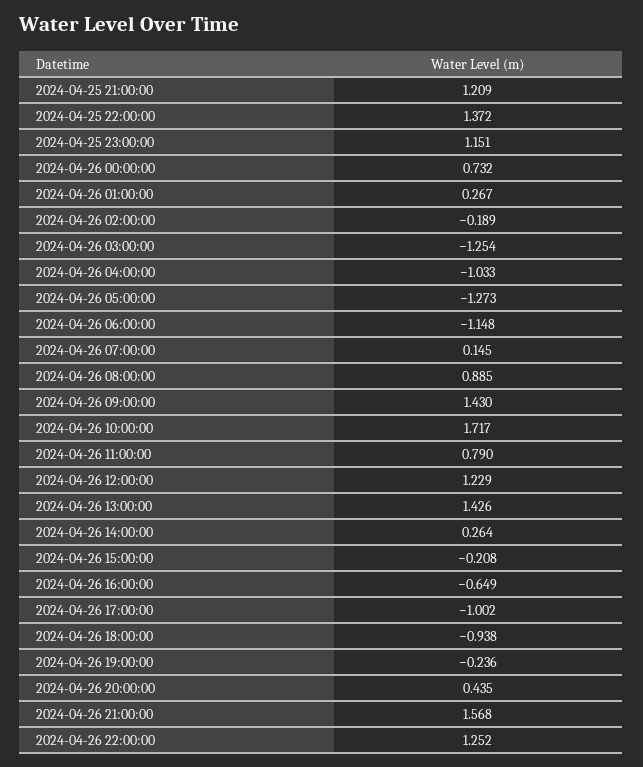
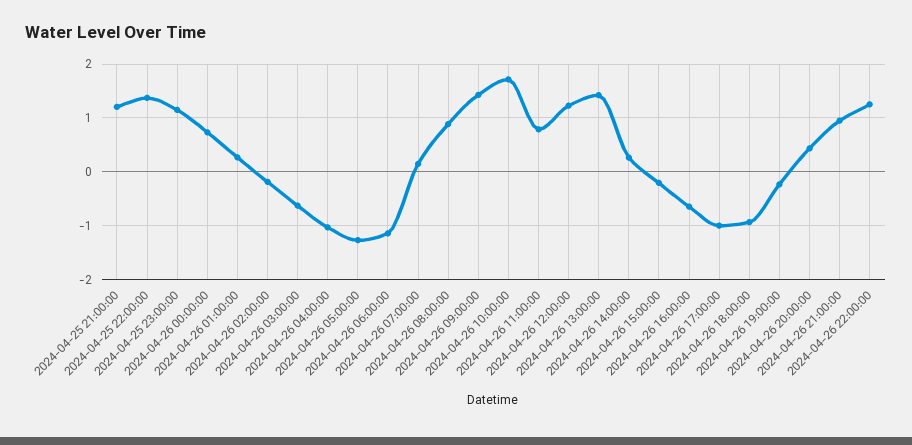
  {
    "2024-04-25 21:00:00": 1.209,
    "2024-04-25 22:00:00": 1.372,
    "2024-04-25 23:00:00": 1.151,
    "2024-04-26 00:00:00": 0.732,
    "2024-04-26 01:00:00": 0.267,
    "2024-04-26 02:00:00": -0.189,
-   "2024-04-26 03:00:00": -1.254,
+   "2024-04-26 03:00:00": -0.6,
    "2024-04-26 04:00:00": -1.033,
    "2024-04-26 05:00:00": -1.273,
    "2024-04-26 06:00:00": -1.148,
    "2024-04-26 07:00:00": 0.145,
    "2024-04-26 08:00:00": 0.885,
    "2024-04-26 09:00:00": 1.43,
    "2024-04-26 10:00:00": 1.717,
    "2024-04-26 11:00:00": 0.79,
    "2024-04-26 12:00:00": 1.229,
    "2024-04-26 13:00:00": 1.426,
    "2024-04-26 14:00:00": 0.264,
    "2024-04-26 15:00:00": -0.208,
    "2024-04-26 16:00:00": -0.649,
    "2024-04-26 17:00:00": -1.002,
    "2024-04-26 18:00:00": -0.938,
    "2024-04-26 19:00:00": -0.236,
    "2024-04-26 20:00:00": 0.435,
-   "2024-04-26 21:00:00": 1.568,
+   "2024-04-26 21:00:00": 1,
    "2024-04-26 22:00:00": 1.252
  }

